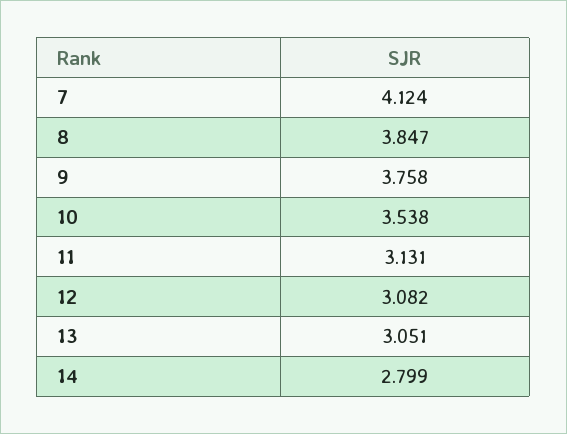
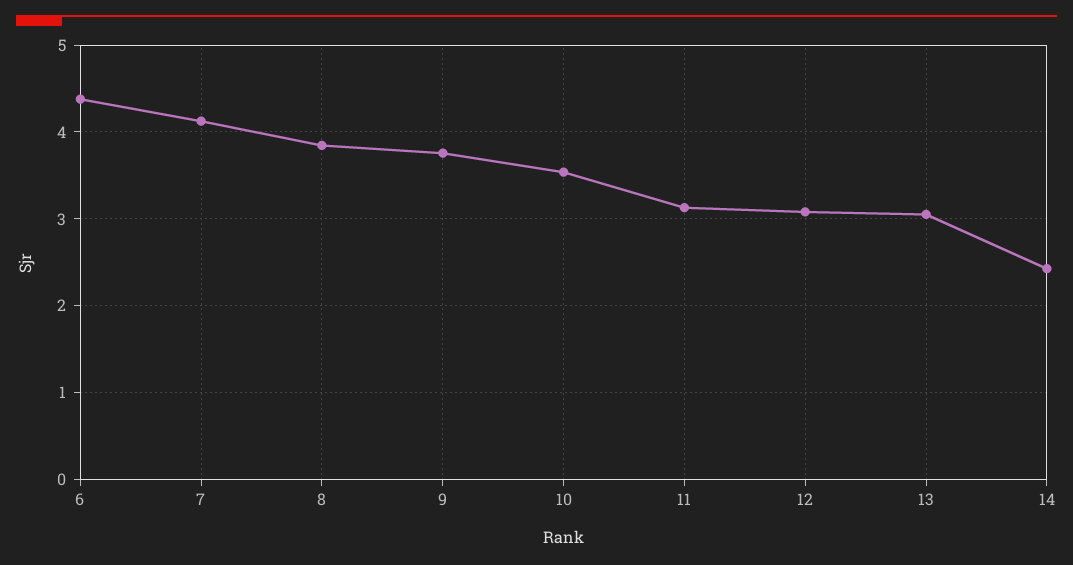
  {
    "7": 4.124,
    "8": 3.847,
    "9": 3.758,
    "10": 3.538,
    "11": 3.131,
    "12": 3.082,
    "13": 3.051,
-   "14": 2.799
+   "14": 2.4,
+   "6": 4.4
  }

